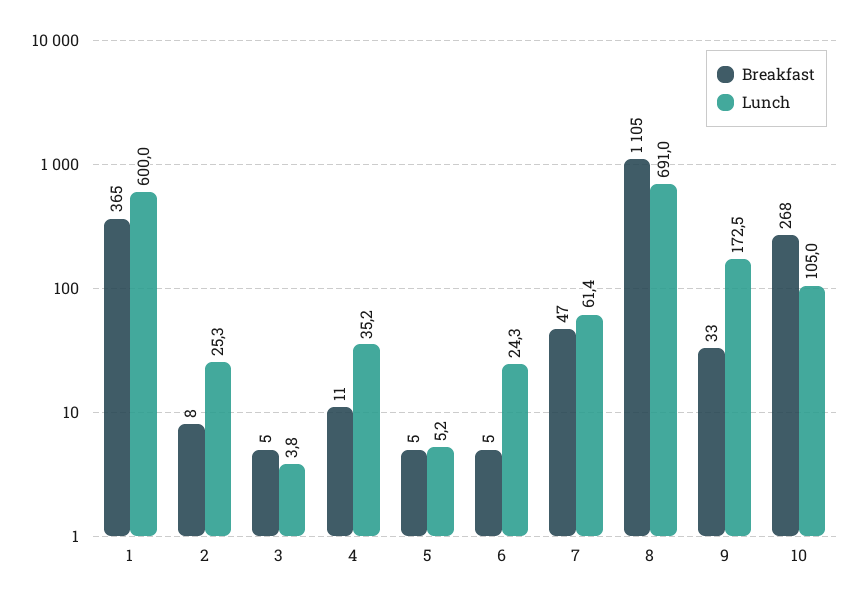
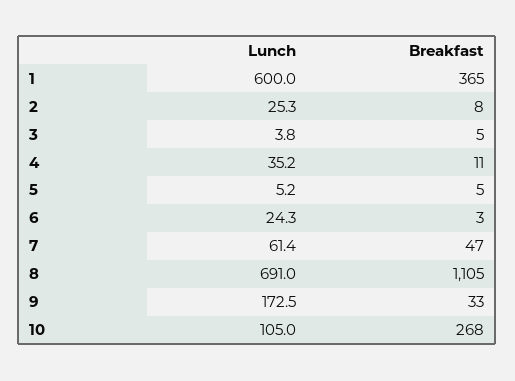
  {
    "Breakfast": {
      "1": 365,
      "2": 8,
      "3": 5,
      "4": 11,
      "5": 5,
-     "6": 5,
+     "6": 3,
      "7": 47,
      "8": 1105,
      "9": 33,
      "10": 268
    },
    "Lunch": {
      "1": 600,
      "2": 25.3,
      "3": 3.8,
      "4": 35.2,
      "5": 5.2,
      "6": 24.3,
      "7": 61.4,
      "8": 691,
      "9": 172.5,
      "10": 105
    }
  }

